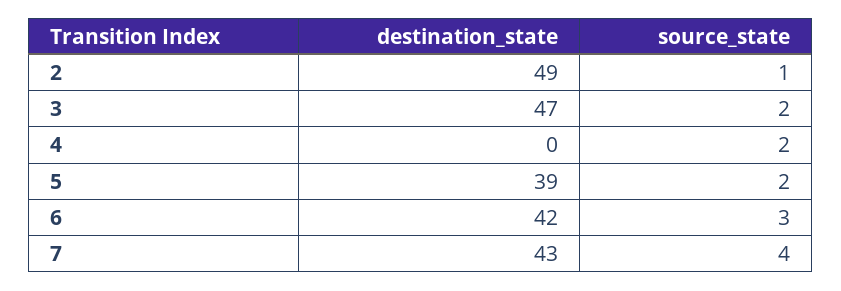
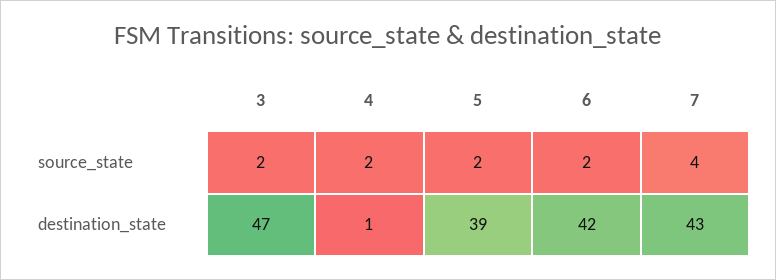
  {
    "destination_state": {
-     "2": 49,
      "3": 47,
-     "4": 0,
+     "4": 1,
      "5": 39,
      "6": 42,
      "7": 43
    },
    "source_state": {
-     "2": 1,
      "3": 2,
      "4": 2,
      "5": 2,
-     "6": 3,
+     "6": 2,
      "7": 4
    }
  }

